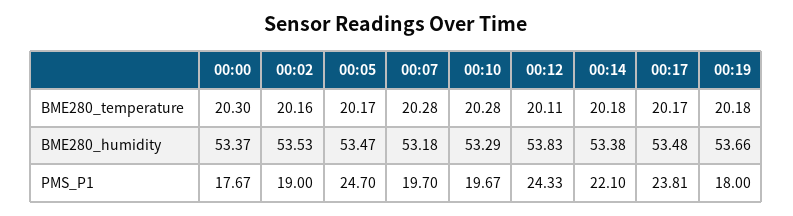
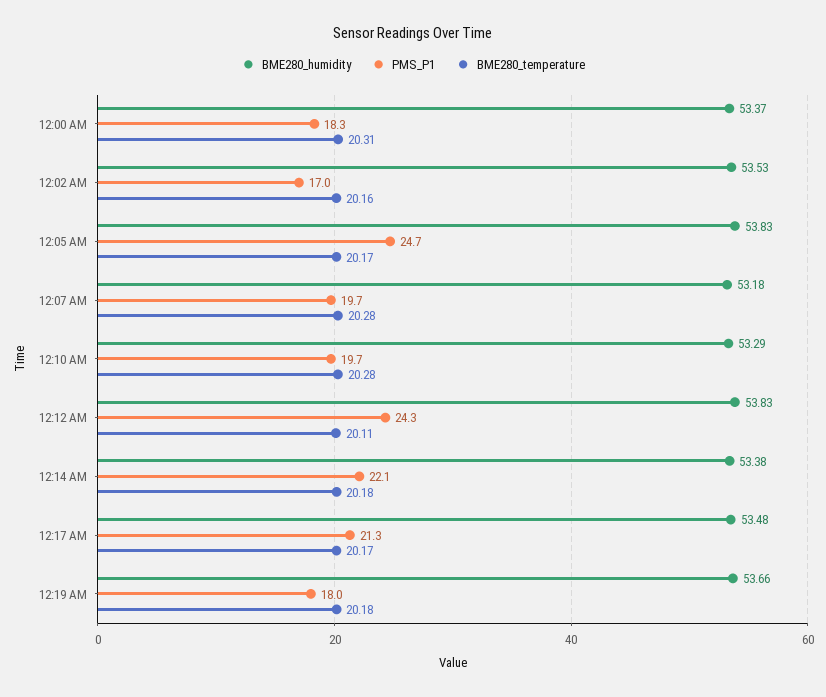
  {
    "BME280_temperature": {
-     "00:00": 20.3,
+     "00:00": 20.31,
      "00:02": 20.16,
      "00:05": 20.17,
      "00:07": 20.28,
      "00:10": 20.28,
      "00:12": 20.11,
      "00:14": 20.18,
      "00:17": 20.17,
      "00:19": 20.18
    },
    "BME280_humidity": {
      "00:00": 53.37,
      "00:02": 53.53,
-     "00:05": 53.47,
+     "00:05": 53.83,
      "00:07": 53.18,
      "00:10": 53.29,
      "00:12": 53.83,
      "00:14": 53.38,
      "00:17": 53.48,
      "00:19": 53.66
    },
    "PMS_P1": {
-     "00:00": 17.67,
+     "00:00": 18.3,
-     "00:02": 19,
+     "00:02": 17,
      "00:05": 24.7,
      "00:07": 19.7,
      "00:10": 19.67,
      "00:12": 24.33,
      "00:14": 22.1,
-     "00:17": 23.81,
+     "00:17": 21.3,
      "00:19": 18
    }
  }

